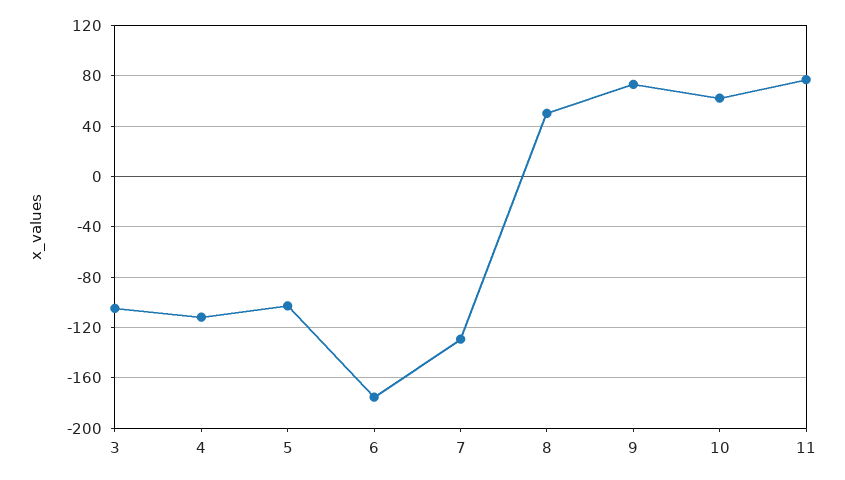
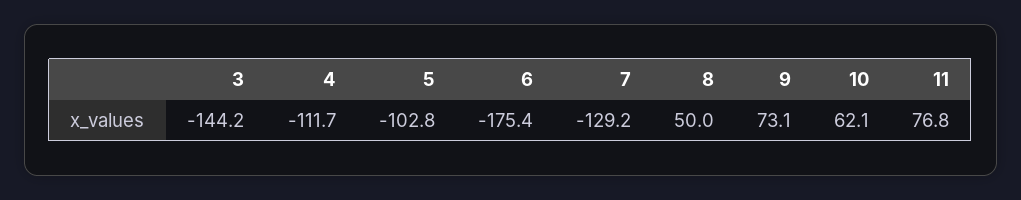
  {
-   "3": -105,
+   "3": -144.2,
    "4": -111.7,
    "5": -102.8,
    "6": -175.4,
    "7": -129.2,
    "8": 50,
    "9": 73.1,
    "10": 62.1,
    "11": 76.8
  }

